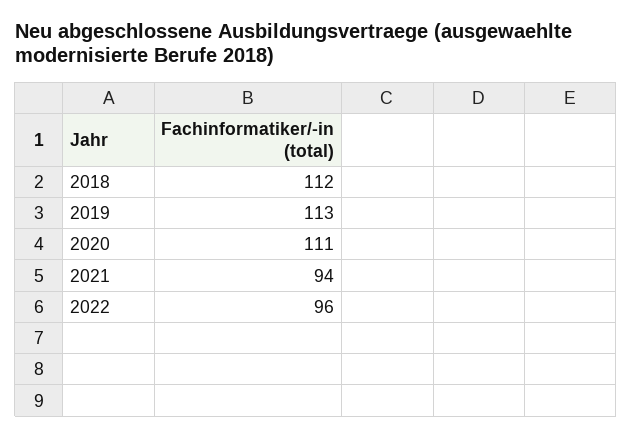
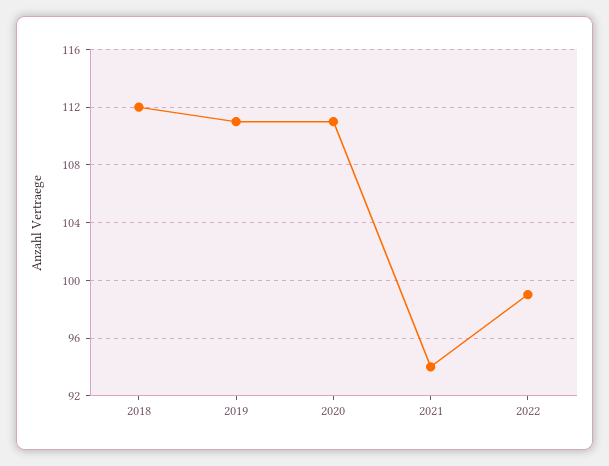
  {
    "2018": 112,
-   "2019": 113,
+   "2019": 111,
    "2020": 111,
    "2021": 94,
-   "2022": 96
+   "2022": 99
  }

